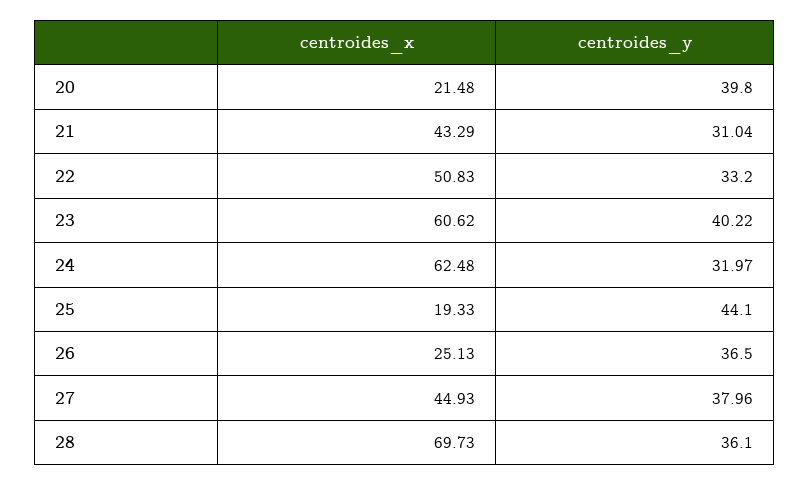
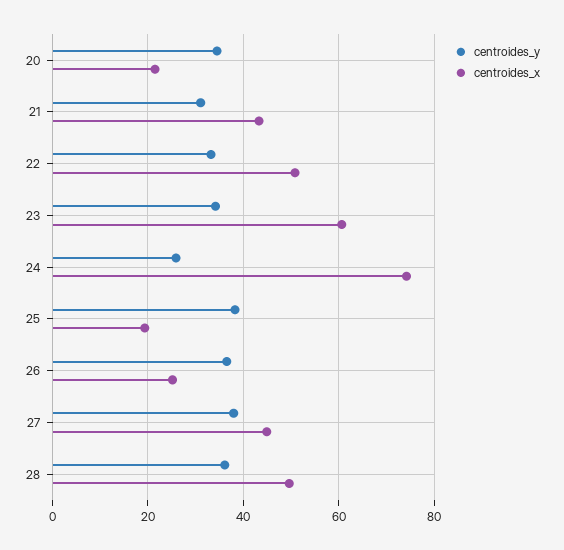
  {
    "centroides_x": {
      "20": 21.48,
      "21": 43.29,
      "22": 50.83,
      "23": 60.62,
-     "24": 62.48,
+     "24": 74,
      "25": 19.33,
      "26": 25.13,
      "27": 44.93,
-     "28": 69.73
+     "28": 50
    },
    "centroides_y": {
-     "20": 39.8,
+     "20": 34,
      "21": 31.04,
      "22": 33.2,
-     "23": 40.22,
+     "23": 34,
-     "24": 31.97,
+     "24": 26,
-     "25": 44.1,
+     "25": 38,
      "26": 36.5,
      "27": 37.96,
      "28": 36.1
    }
  }

